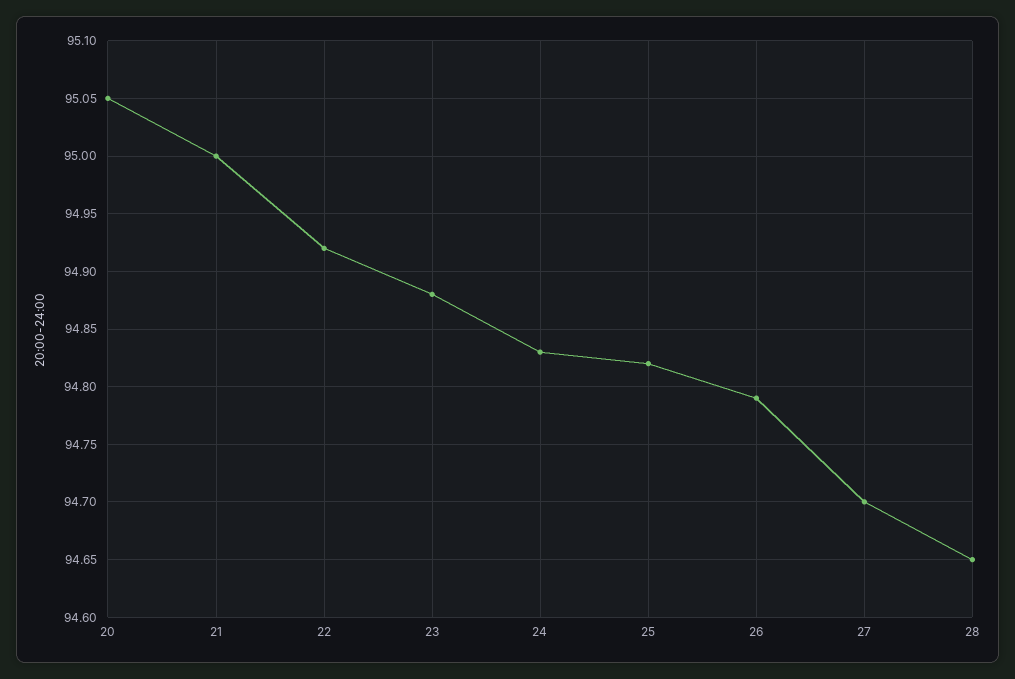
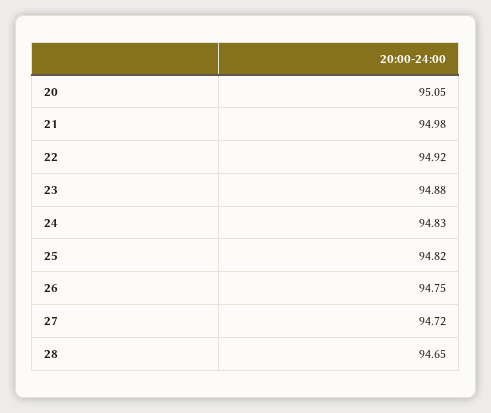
  {
    "20": 95.05,
-   "21": 95,
+   "21": 94.98,
    "22": 94.92,
    "23": 94.88,
    "24": 94.83,
    "25": 94.82,
-   "26": 94.79,
+   "26": 94.75,
-   "27": 94.7,
+   "27": 94.72,
    "28": 94.65
  }

